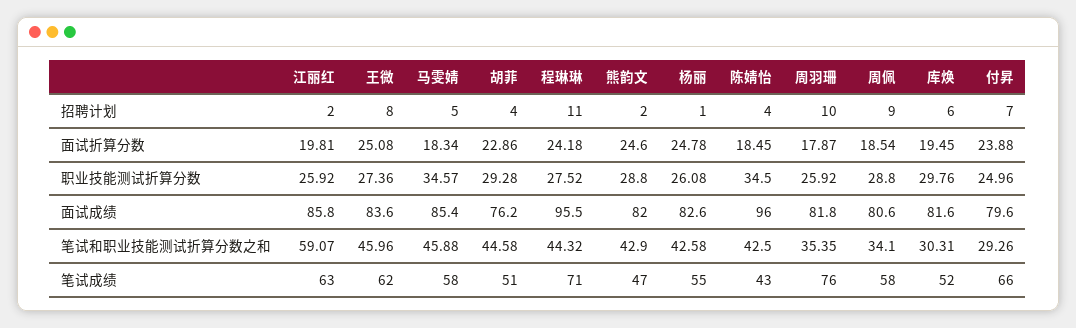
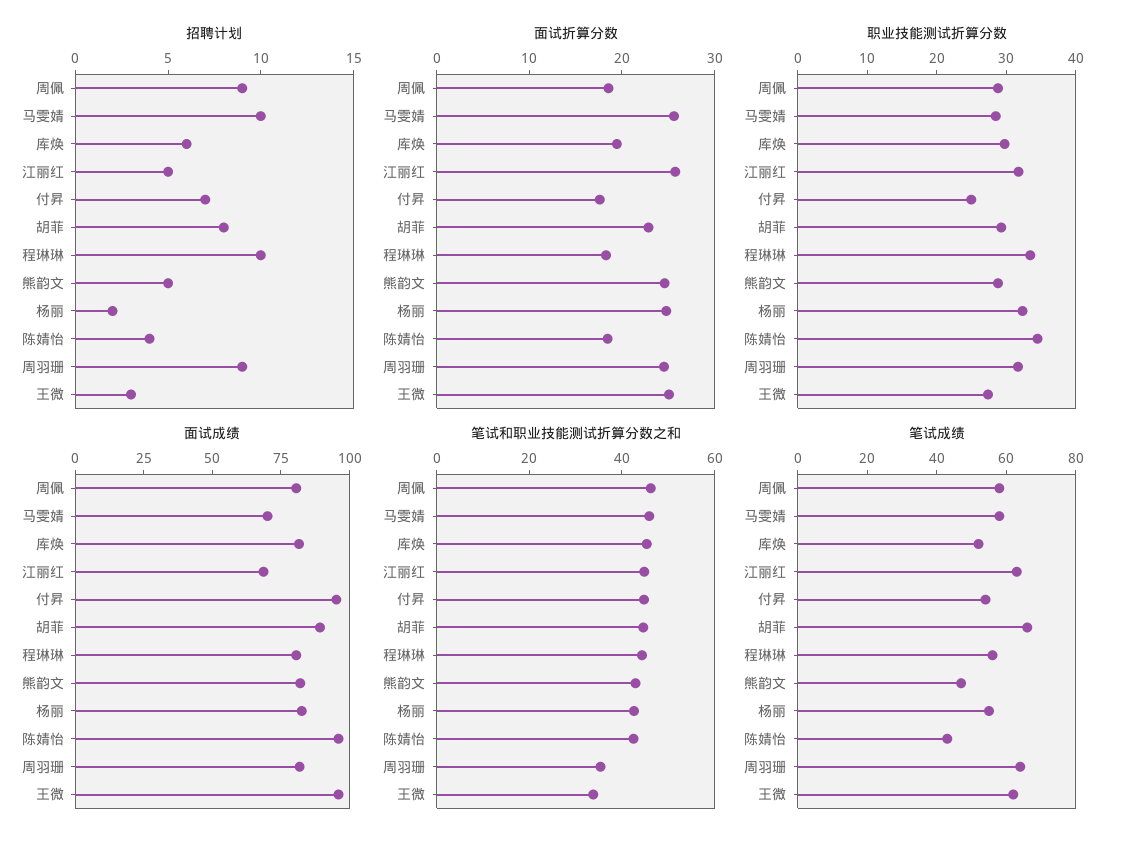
  {
    "招聘计划": {
-     "江丽红": 2,
+     "江丽红": 5,
-     "王微": 8,
+     "王微": 3,
-     "马雯婧": 5,
+     "马雯婧": 10,
-     "胡菲": 4,
+     "胡菲": 8,
-     "程琳琳": 11,
+     "程琳琳": 10,
-     "熊韵文": 2,
+     "熊韵文": 5,
-     "杨丽": 1,
+     "杨丽": 2,
      "陈婧怡": 4,
-     "周羽珊": 10,
+     "周羽珊": 9,
      "周佩": 9,
      "库焕": 6,
      "付昇": 7
    },
    "面试折算分数": {
-     "江丽红": 19.81,
+     "江丽红": 26,
      "王微": 25.08,
-     "马雯婧": 18.34,
+     "马雯婧": 26,
      "胡菲": 22.86,
-     "程琳琳": 24.18,
+     "程琳琳": 18,
      "熊韵文": 24.6,
      "杨丽": 24.78,
      "陈婧怡": 18.45,
-     "周羽珊": 17.87,
+     "周羽珊": 24,
      "周佩": 18.54,
      "库焕": 19.45,
-     "付昇": 23.88
+     "付昇": 18
    },
    "职业技能测试折算分数": {
-     "江丽红": 25.92,
+     "江丽红": 32,
      "王微": 27.36,
-     "马雯婧": 34.57,
+     "马雯婧": 28,
      "胡菲": 29.28,
-     "程琳琳": 27.52,
+     "程琳琳": 34,
      "熊韵文": 28.8,
-     "杨丽": 26.08,
+     "杨丽": 32,
      "陈婧怡": 34.5,
-     "周羽珊": 25.92,
+     "周羽珊": 32,
      "周佩": 28.8,
      "库焕": 29.76,
      "付昇": 24.96
    },
    "面试成绩": {
-     "江丽红": 85.8,
+     "江丽红": 70,
-     "王微": 83.6,
+     "王微": 95,
-     "马雯婧": 85.4,
+     "马雯婧": 70,
-     "胡菲": 76.2,
+     "胡菲": 90,
-     "程琳琳": 95.5,
+     "程琳琳": 80,
      "熊韵文": 82,
      "杨丽": 82.6,
      "陈婧怡": 96,
      "周羽珊": 81.8,
      "周佩": 80.6,
      "库焕": 81.6,
-     "付昇": 79.6
+     "付昇": 95
    },
    "笔试和职业技能测试折算分数之和": {
-     "江丽红": 59.07,
+     "江丽红": 45,
-     "王微": 45.96,
+     "王微": 35,
      "马雯婧": 45.88,
      "胡菲": 44.58,
      "程琳琳": 44.32,
      "熊韵文": 42.9,
      "杨丽": 42.58,
      "陈婧怡": 42.5,
      "周羽珊": 35.35,
-     "周佩": 34.1,
+     "周佩": 45,
-     "库焕": 30.31,
+     "库焕": 45,
-     "付昇": 29.26
+     "付昇": 45
    },
    "笔试成绩": {
      "江丽红": 63,
      "王微": 62,
      "马雯婧": 58,
-     "胡菲": 51,
+     "胡菲": 65,
-     "程琳琳": 71,
+     "程琳琳": 55,
      "熊韵文": 47,
      "杨丽": 55,
      "陈婧怡": 43,
-     "周羽珊": 76,
+     "周羽珊": 65,
      "周佩": 58,
      "库焕": 52,
-     "付昇": 66
+     "付昇": 55
    }
  }

